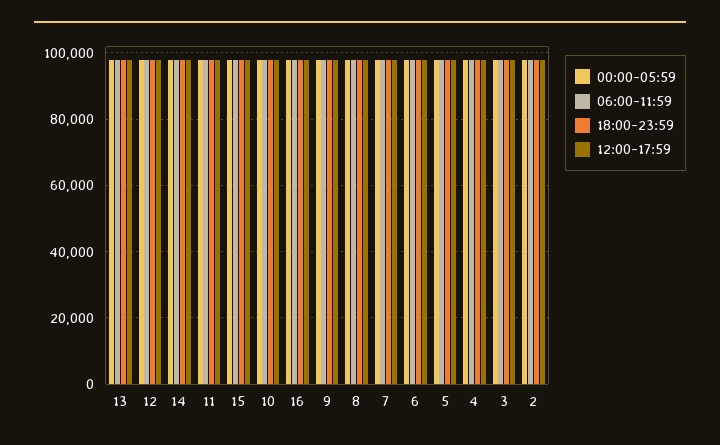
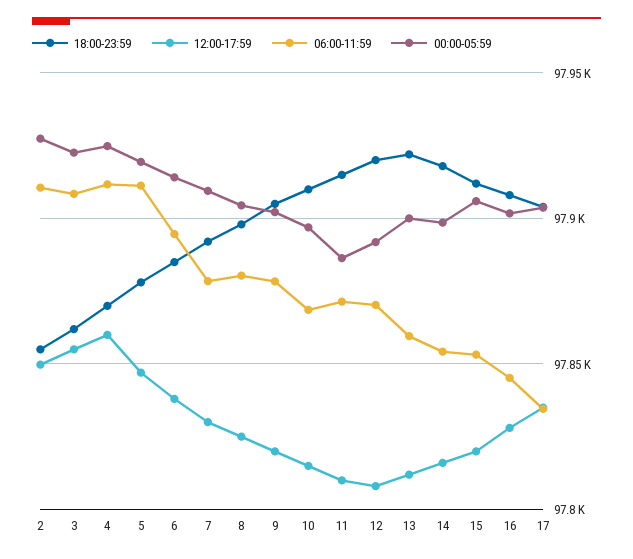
  {
    "00:00-05:59": {
      "13": 97900,
      "12": 97890,
      "14": 97900,
      "11": 97885,
      "15": 97905,
      "10": 97895,
      "16": 97900,
      "9": 97900,
      "8": 97905,
      "7": 97910,
      "6": 97915,
      "5": 97920,
      "4": 97925,
      "3": 97925,
-     "2": 97925
+     "2": 97925,
+     "17": 97905
    },
    "06:00-11:59": {
      "13": 97860,
      "12": 97870,
      "14": 97855,
      "11": 97870,
      "15": 97855,
      "10": 97870,
      "16": 97845,
      "9": 97880,
      "8": 97880,
      "7": 97880,
      "6": 97895,
      "5": 97910,
      "4": 97910,
      "3": 97910,
-     "2": 97910
+     "2": 97910,
+     "17": 97835
    },
    "18:00-23:59": {
      "13": 97920,
      "12": 97920,
      "14": 97920,
      "11": 97915,
      "15": 97910,
      "10": 97910,
      "16": 97910,
      "9": 97905,
      "8": 97900,
      "7": 97890,
      "6": 97885,
      "5": 97880,
      "4": 97870,
      "3": 97860,
-     "2": 97855
+     "2": 97855,
+     "17": 97905
    },
    "12:00-17:59": {
      "13": 97810,
      "12": 97810,
      "14": 97815,
      "11": 97810,
      "15": 97820,
      "10": 97815,
      "16": 97830,
      "9": 97820,
      "8": 97825,
      "7": 97830,
      "6": 97840,
      "5": 97845,
      "4": 97860,
      "3": 97855,
-     "2": 97850
+     "2": 97850,
+     "17": 97835
    }
  }

